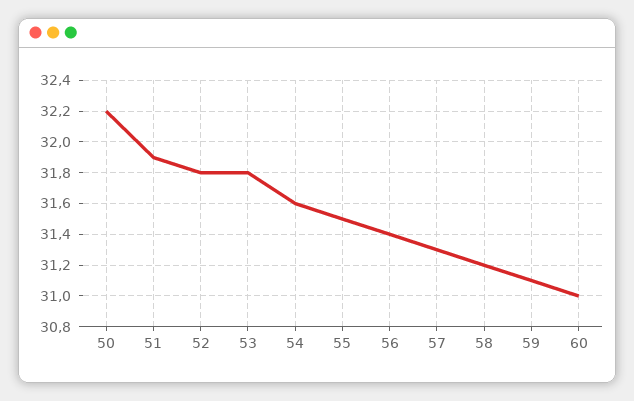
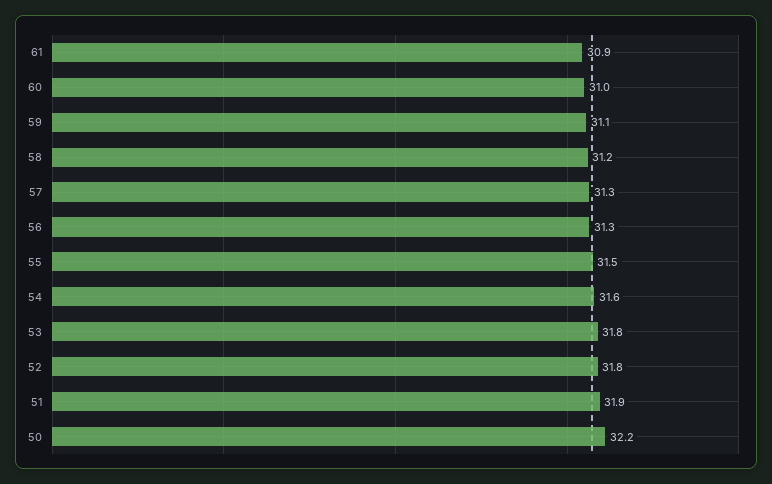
  {
    "50": 32.2,
    "51": 31.9,
    "52": 31.8,
    "53": 31.8,
    "54": 31.6,
    "55": 31.5,
-   "56": 31.4,
+   "56": 31.3,
    "57": 31.3,
    "58": 31.2,
    "59": 31.1,
-   "60": 31
+   "60": 31,
+   "61": 30.9
  }

